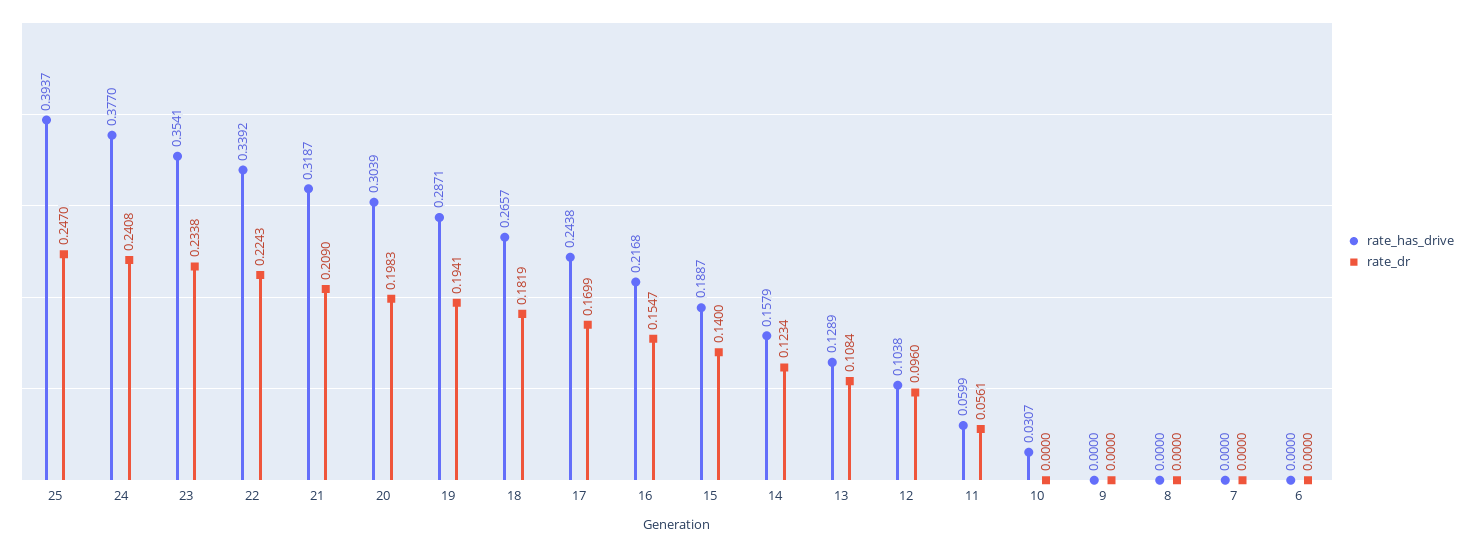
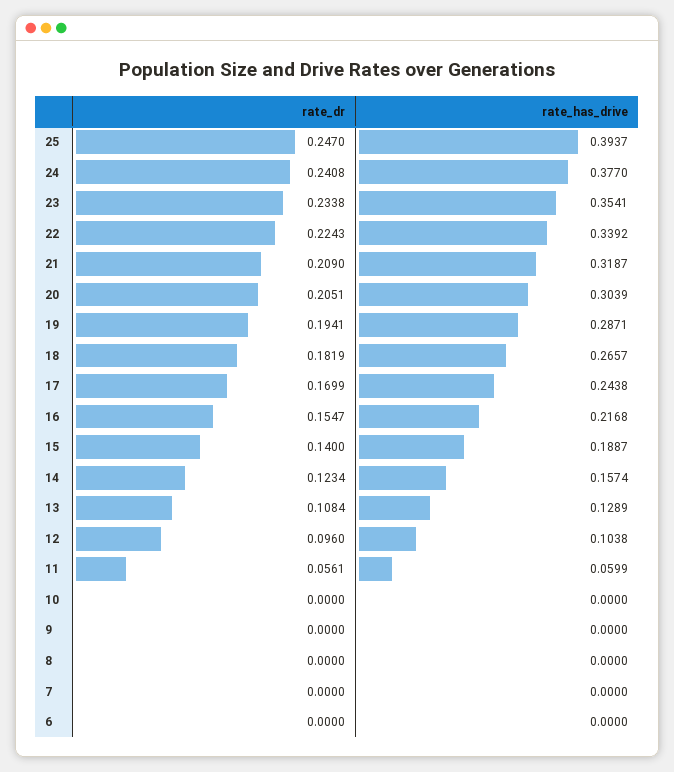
  {
    "rate_has_drive": {
      "25": 0.3937,
      "24": 0.377,
      "23": 0.3541,
      "22": 0.3392,
      "21": 0.3187,
      "20": 0.3039,
      "19": 0.2871,
      "18": 0.2657,
      "17": 0.2438,
      "16": 0.2168,
      "15": 0.1887,
-     "14": 0.1579,
+     "14": 0.1574,
      "13": 0.1289,
      "12": 0.1038,
      "11": 0.0599,
-     "10": 0.0307,
+     "10": 0,
      "9": 0,
      "8": 0,
      "7": 0,
      "6": 0
    },
    "rate_dr": {
      "25": 0.247,
      "24": 0.2408,
      "23": 0.2338,
      "22": 0.2243,
      "21": 0.209,
-     "20": 0.1983,
+     "20": 0.2051,
      "19": 0.1941,
      "18": 0.1819,
      "17": 0.1699,
      "16": 0.1547,
      "15": 0.14,
      "14": 0.1234,
      "13": 0.1084,
      "12": 0.096,
      "11": 0.0561,
      "10": 0,
      "9": 0,
      "8": 0,
      "7": 0,
      "6": 0
    }
  }

